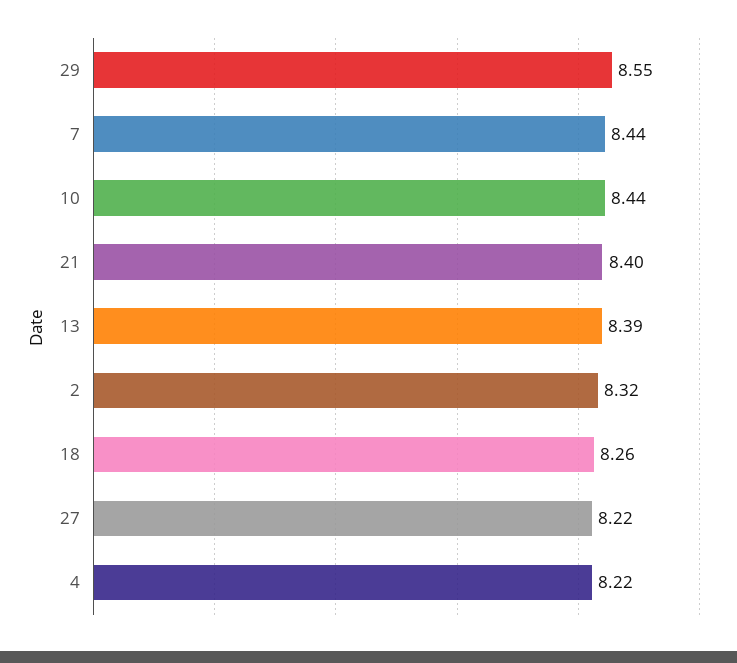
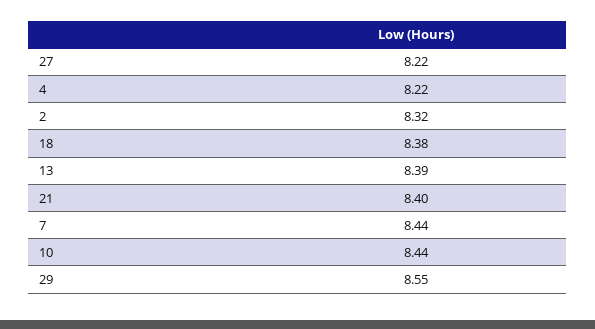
  {
    "29": 8.55,
    "7": 8.44,
    "10": 8.44,
    "21": 8.4,
    "13": 8.39,
    "2": 8.32,
-   "18": 8.26,
+   "18": 8.38,
    "27": 8.22,
    "4": 8.22
  }

